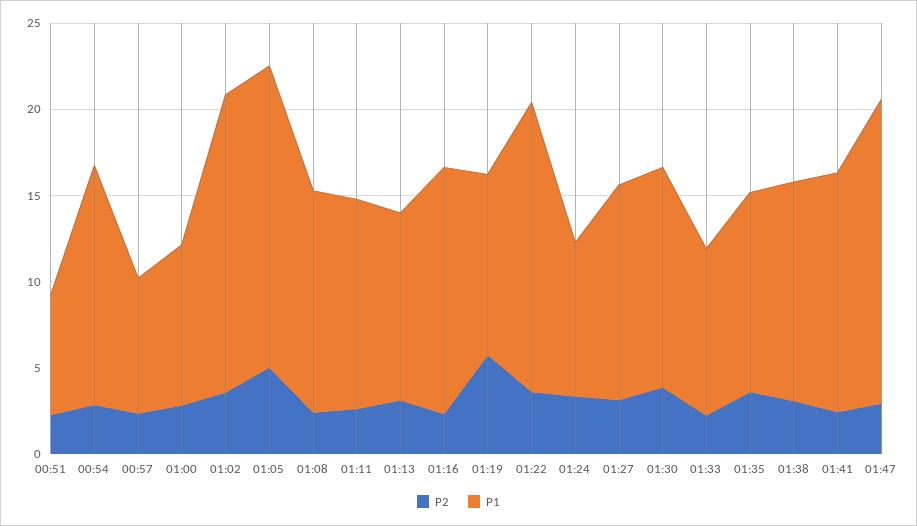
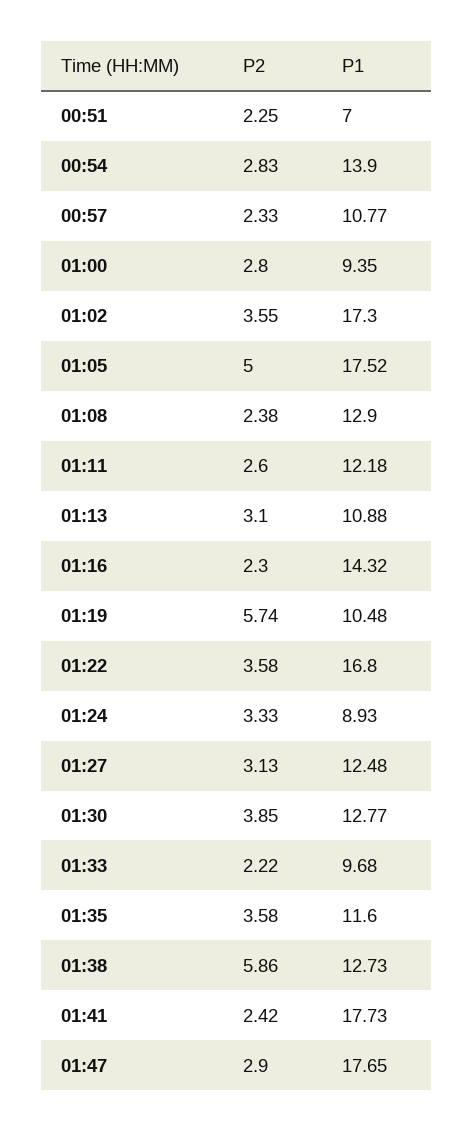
  {
    "P2": {
      "00:51": 2.25,
      "00:54": 2.83,
      "00:57": 2.33,
      "01:00": 2.8,
      "01:02": 3.55,
      "01:05": 5,
      "01:08": 2.38,
      "01:11": 2.6,
      "01:13": 3.1,
      "01:16": 2.3,
      "01:19": 5.74,
      "01:22": 3.58,
      "01:24": 3.33,
      "01:27": 3.13,
      "01:30": 3.85,
      "01:33": 2.22,
      "01:35": 3.58,
-     "01:38": 3,
+     "01:38": 5.86,
      "01:41": 2.42,
      "01:47": 2.9
    },
    "P1": {
      "00:51": 7,
      "00:54": 13.9,
-     "00:57": 8,
+     "00:57": 10.77,
      "01:00": 9.35,
      "01:02": 17.3,
      "01:05": 17.52,
      "01:08": 12.9,
      "01:11": 12.18,
      "01:13": 10.88,
      "01:16": 14.32,
      "01:19": 10.48,
      "01:22": 16.8,
      "01:24": 8.93,
      "01:27": 12.48,
      "01:30": 12.77,
      "01:33": 9.68,
      "01:35": 11.6,
      "01:38": 12.73,
-     "01:41": 14,
+     "01:41": 17.73,
      "01:47": 17.65
    }
  }

